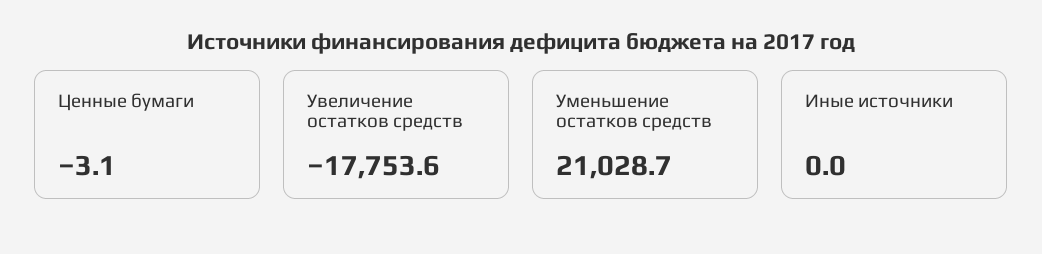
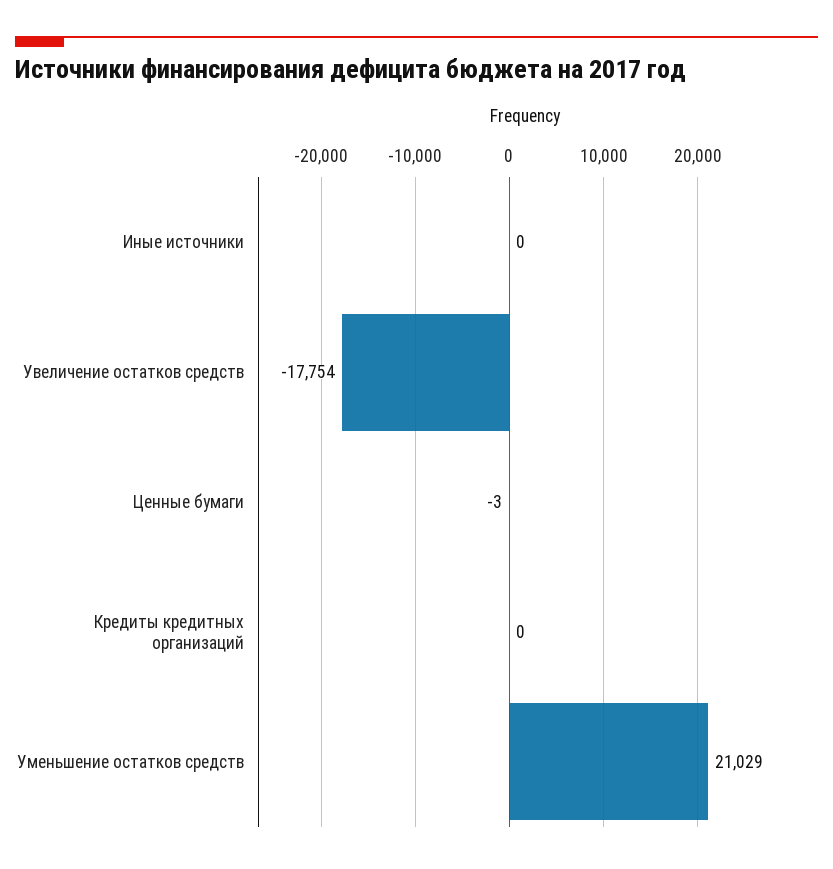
  {
    "Ценные бумаги": -3.1,
    "Увеличение остатков средств": -17753.6,
    "Уменьшение остатков средств": 21028.7,
-   "Иные источники": 0
+   "Иные источники": 0,
+   "Кредиты кредитных организаций": 0
  }

